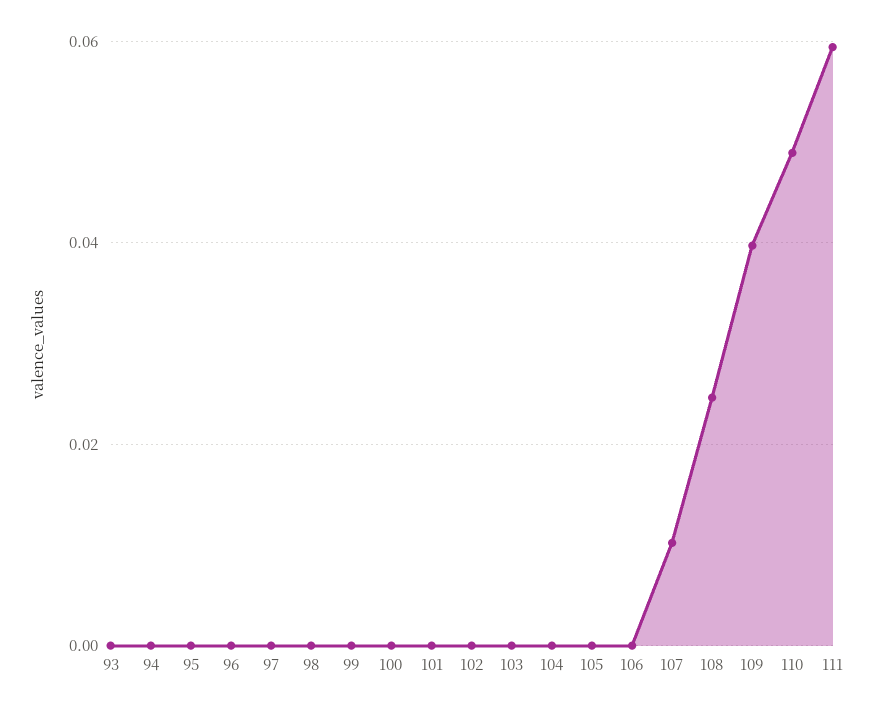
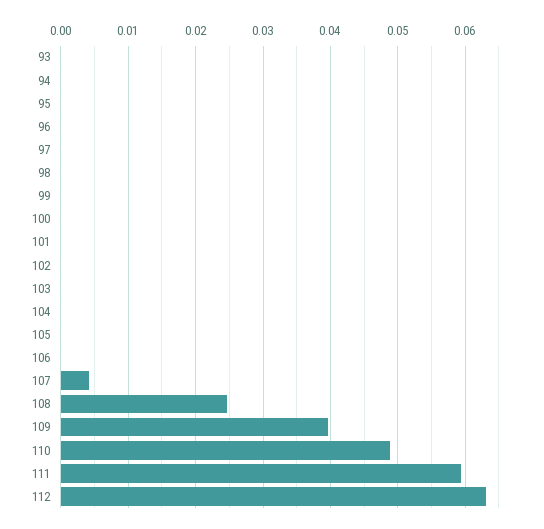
  {
    "93": 0,
    "94": 0,
    "95": 0,
    "96": 0,
    "97": 0,
    "98": 0,
    "99": 0,
    "100": 0,
    "101": 0,
    "102": 0,
    "103": 0,
    "104": 0,
    "105": 0,
    "106": 0,
-   "107": 0.01,
+   "107": 0.004,
    "108": 0.025,
    "109": 0.04,
    "110": 0.049,
-   "111": 0.059
+   "111": 0.059,
+   "112": 0.063
  }

